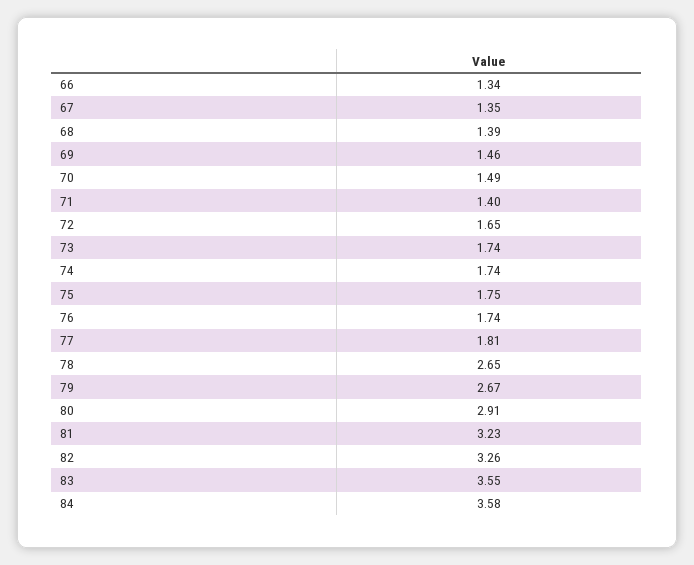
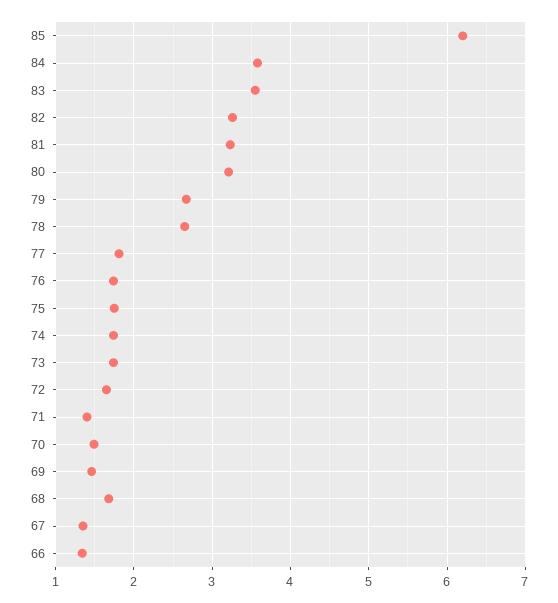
  {
    "66": 1.34,
    "67": 1.35,
-   "68": 1.39,
+   "68": 1.7,
    "69": 1.46,
    "70": 1.49,
    "71": 1.4,
    "72": 1.65,
    "73": 1.74,
    "74": 1.74,
    "75": 1.75,
    "76": 1.74,
    "77": 1.81,
    "78": 2.65,
    "79": 2.67,
-   "80": 2.91,
+   "80": 3.2,
    "81": 3.23,
    "82": 3.26,
    "83": 3.55,
-   "84": 3.58
+   "84": 3.58,
+   "85": 6.2
  }

